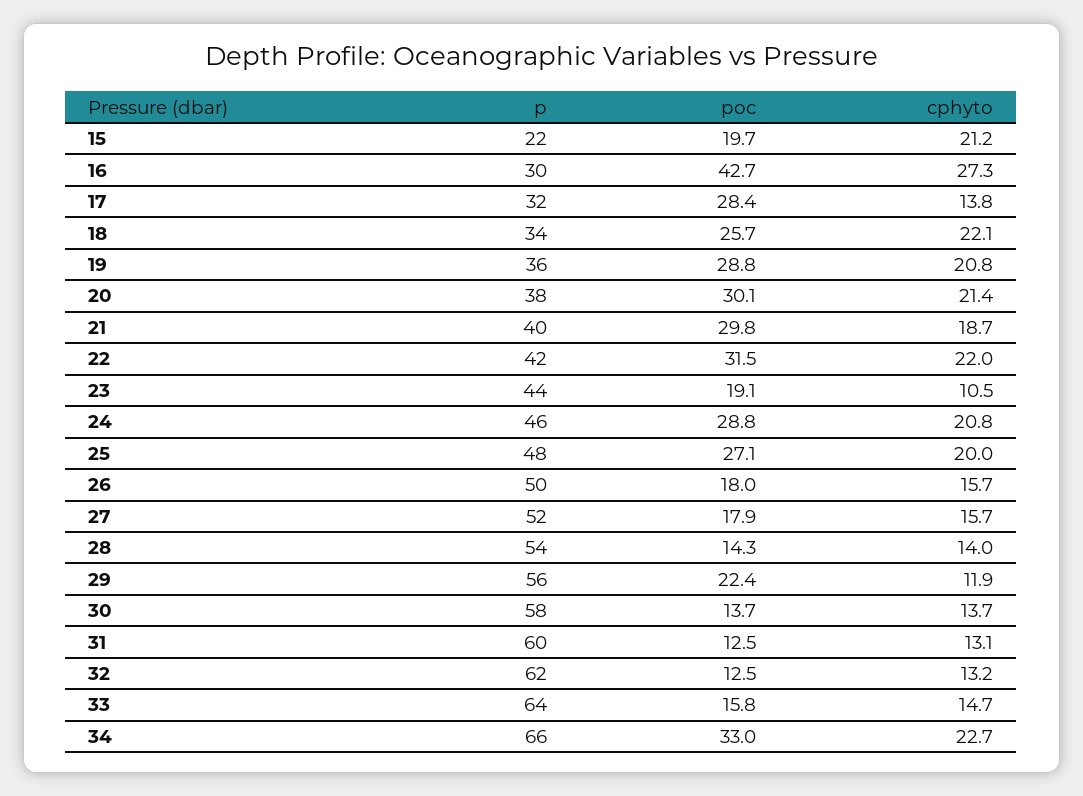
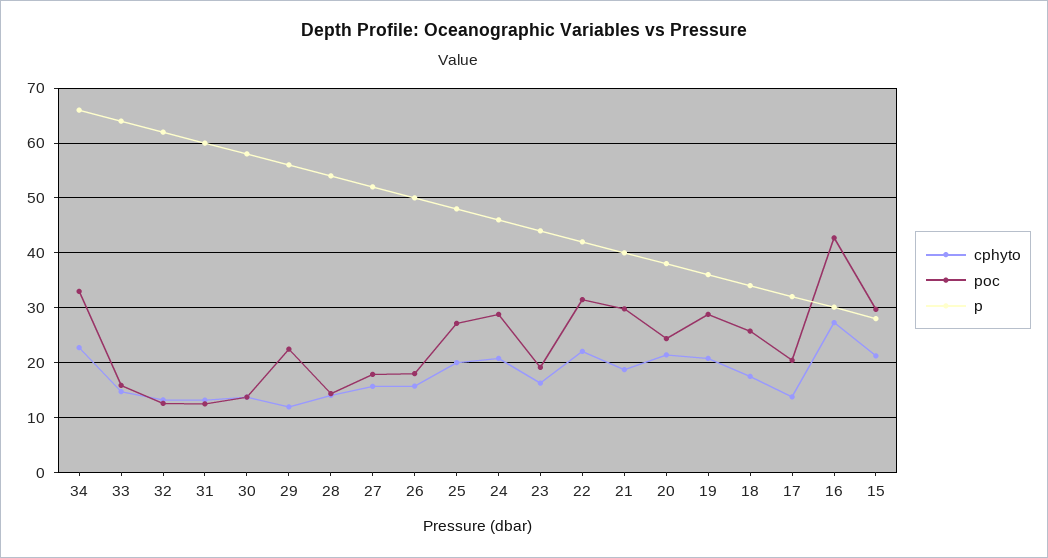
  {
    "p": {
-     "15": 22,
+     "15": 28,
      "16": 30,
      "17": 32,
      "18": 34,
      "19": 36,
      "20": 38,
      "21": 40,
      "22": 42,
      "23": 44,
      "24": 46,
      "25": 48,
      "26": 50,
      "27": 52,
      "28": 54,
      "29": 56,
      "30": 58,
      "31": 60,
      "32": 62,
      "33": 64,
      "34": 66
    },
    "poc": {
-     "15": 19.7,
+     "15": 30,
      "16": 42.7,
-     "17": 28.4,
+     "17": 20,
      "18": 25.7,
      "19": 28.8,
-     "20": 30.1,
+     "20": 24,
      "21": 29.8,
      "22": 31.5,
      "23": 19.1,
      "24": 28.8,
      "25": 27.1,
      "26": 18,
      "27": 17.9,
      "28": 14.3,
      "29": 22.4,
      "30": 13.7,
      "31": 12.5,
      "32": 12.5,
      "33": 15.8,
      "34": 33
    },
    "cphyto": {
      "15": 21.2,
      "16": 27.3,
      "17": 13.8,
-     "18": 22.1,
+     "18": 18,
      "19": 20.8,
      "20": 21.4,
      "21": 18.7,
      "22": 22,
-     "23": 10.5,
+     "23": 16,
      "24": 20.8,
      "25": 20,
      "26": 15.7,
      "27": 15.7,
      "28": 14,
      "29": 11.9,
      "30": 13.7,
      "31": 13.1,
      "32": 13.2,
      "33": 14.7,
      "34": 22.7
    }
  }

